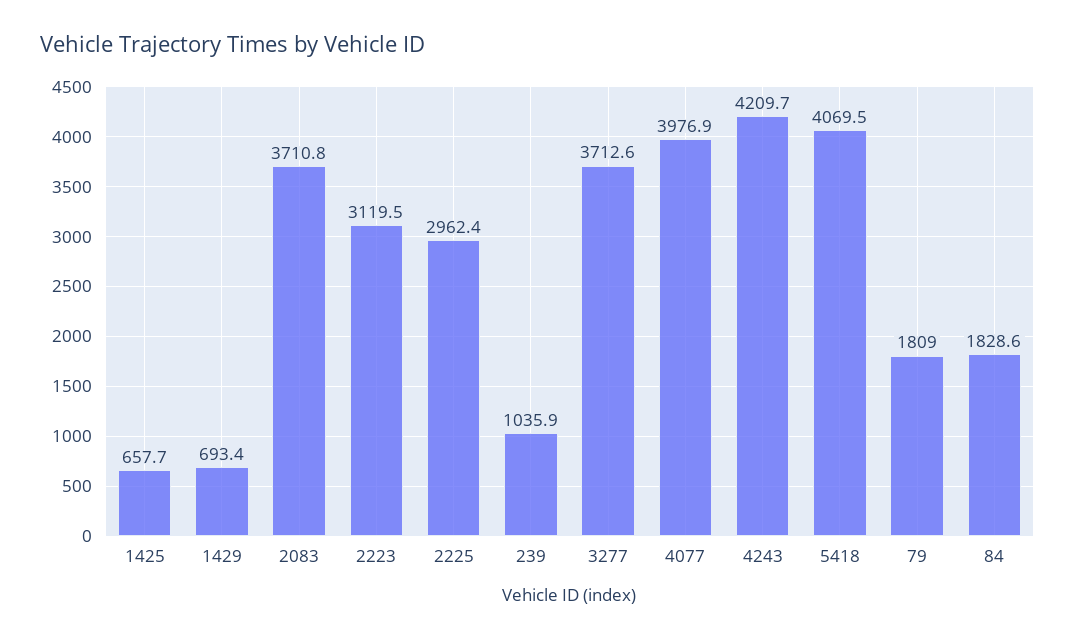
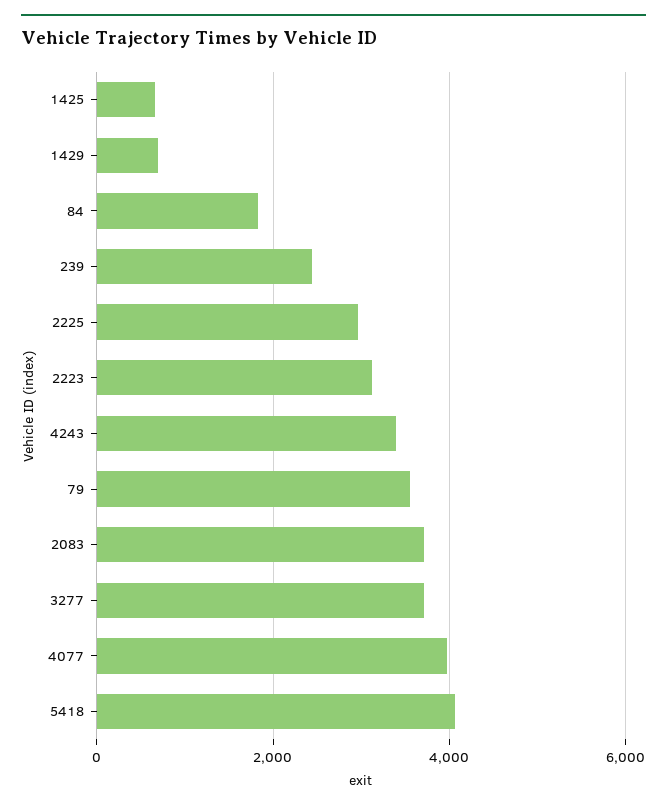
  {
    "1425": 657.7,
    "1429": 693.4,
    "2083": 3710.8,
    "2223": 3119.5,
    "2225": 2962.4,
-   "239": 1035.9,
+   "239": 2400,
    "3277": 3712.6,
    "4077": 3976.9,
-   "4243": 4209.7,
+   "4243": 3400,
    "5418": 4069.5,
-   "79": 1809,
+   "79": 3600,
    "84": 1828.6
  }

